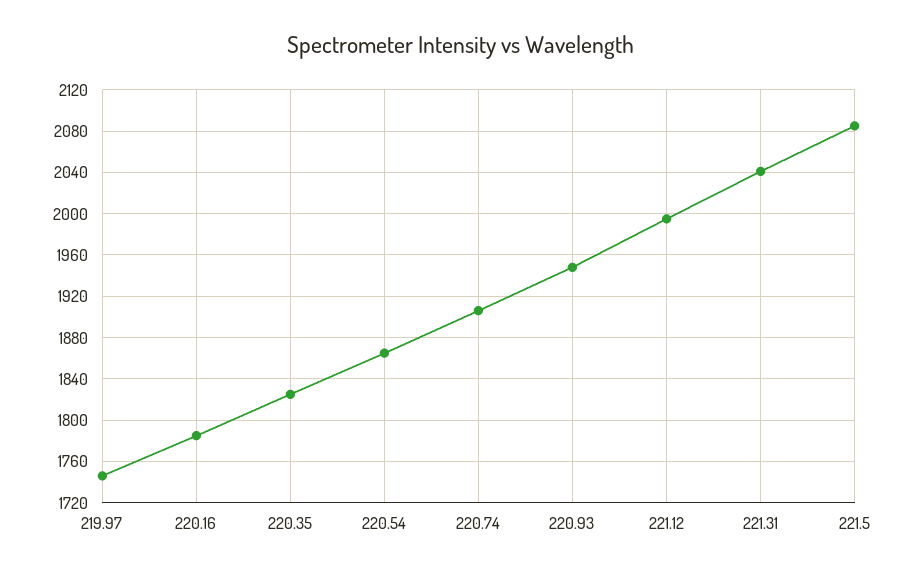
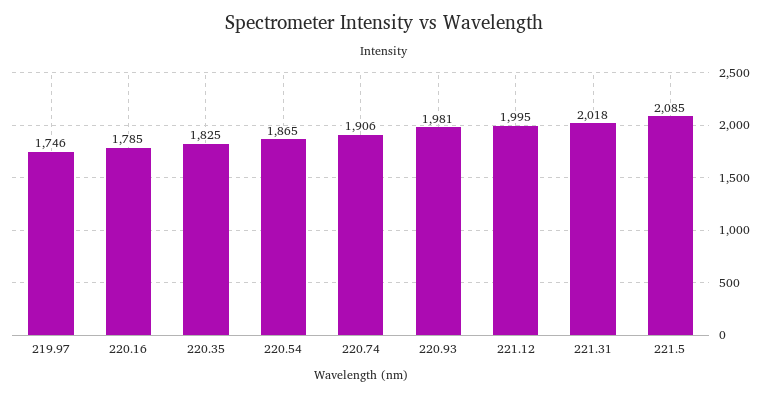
  {
    "219.97": 1746,
    "220.16": 1785,
    "220.35": 1825,
    "220.54": 1865,
    "220.74": 1906,
-   "220.93": 1950,
+   "220.93": 1981,
    "221.12": 1995,
-   "221.31": 2040,
+   "221.31": 2018,
    "221.5": 2085
  }

